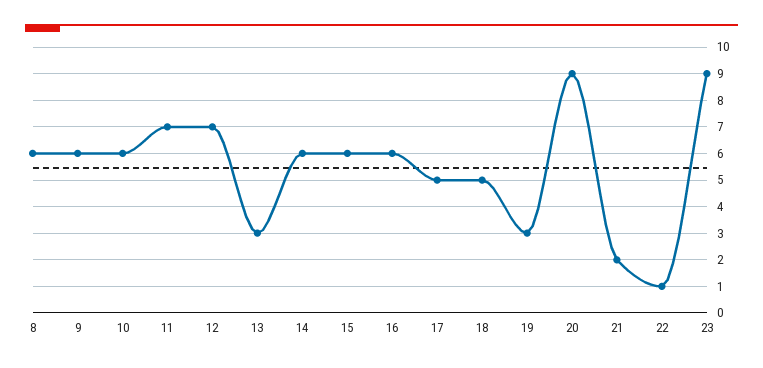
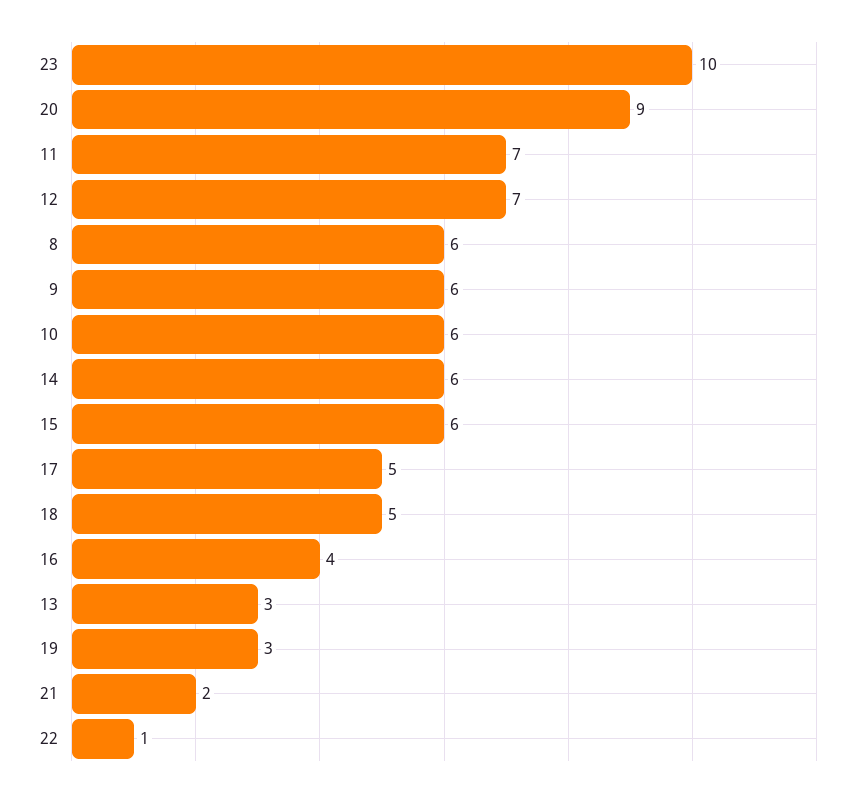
  {
    "8": 6,
    "9": 6,
    "10": 6,
    "11": 7,
    "12": 7,
    "13": 3,
    "14": 6,
    "15": 6,
-   "16": 6,
+   "16": 4,
    "17": 5,
    "18": 5,
    "19": 3,
    "20": 9,
    "21": 2,
    "22": 1,
-   "23": 9
+   "23": 10
  }

